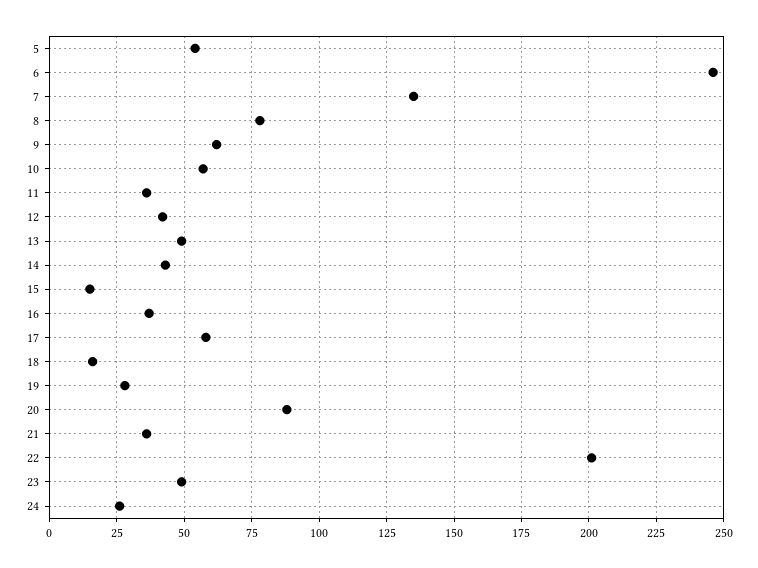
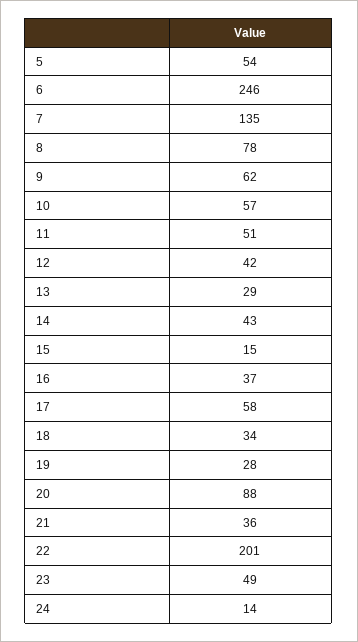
  {
    "5": 54,
    "6": 246,
    "7": 135,
    "8": 78,
    "9": 62,
    "10": 57,
-   "11": 35,
+   "11": 51,
    "12": 42,
-   "13": 50,
+   "13": 29,
    "14": 43,
    "15": 15,
    "16": 37,
    "17": 58,
-   "18": 15,
+   "18": 34,
    "19": 28,
    "20": 88,
    "21": 36,
    "22": 201,
    "23": 49,
-   "24": 25
+   "24": 14
  }

